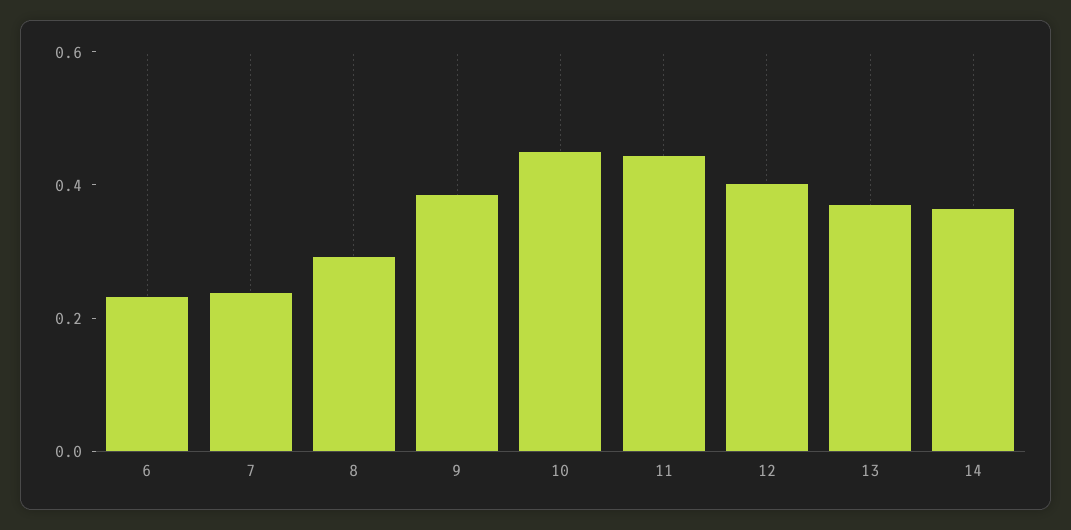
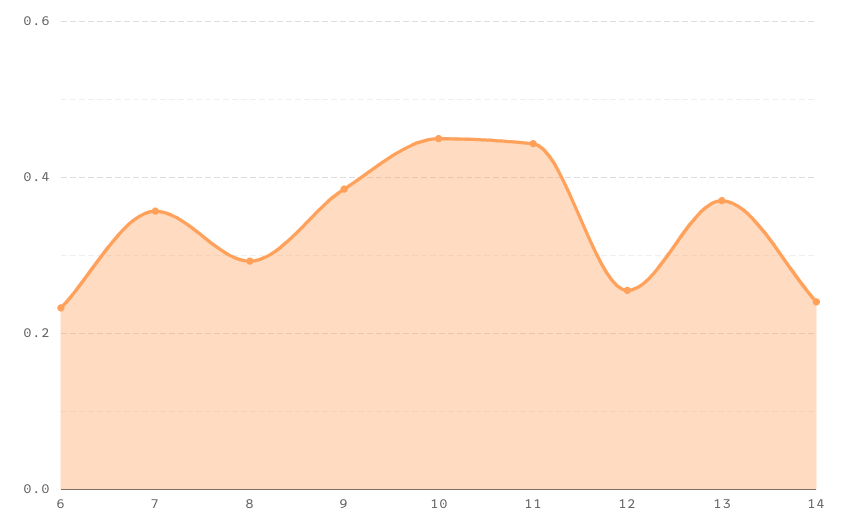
  {
    "6": 0.24,
-   "7": 0.25,
+   "7": 0.36,
    "8": 0.3,
    "9": 0.38,
    "10": 0.44,
    "11": 0.44,
-   "12": 0.4,
+   "12": 0.26,
    "13": 0.36,
-   "14": 0.35
+   "14": 0.24
  }

